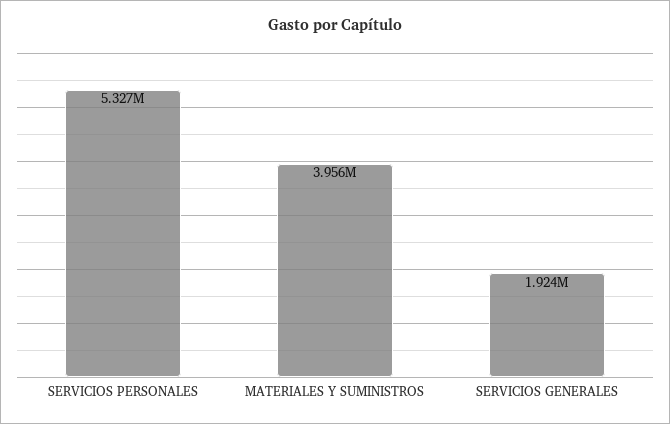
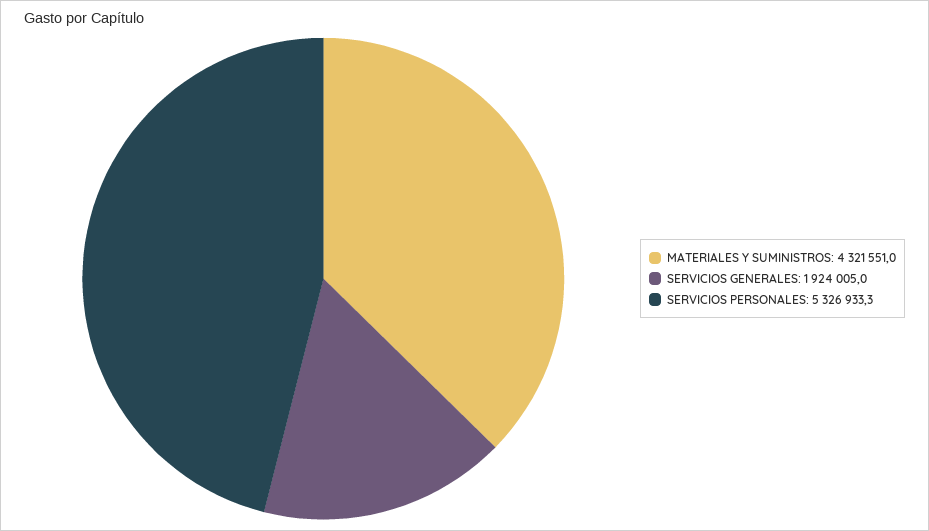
  {
    "SERVICIOS PERSONALES": 5326933.3,
-   "MATERIALES Y SUMINISTROS": 3956000,
+   "MATERIALES Y SUMINISTROS": 4321551,
    "SERVICIOS GENERALES": 1924005
  }

